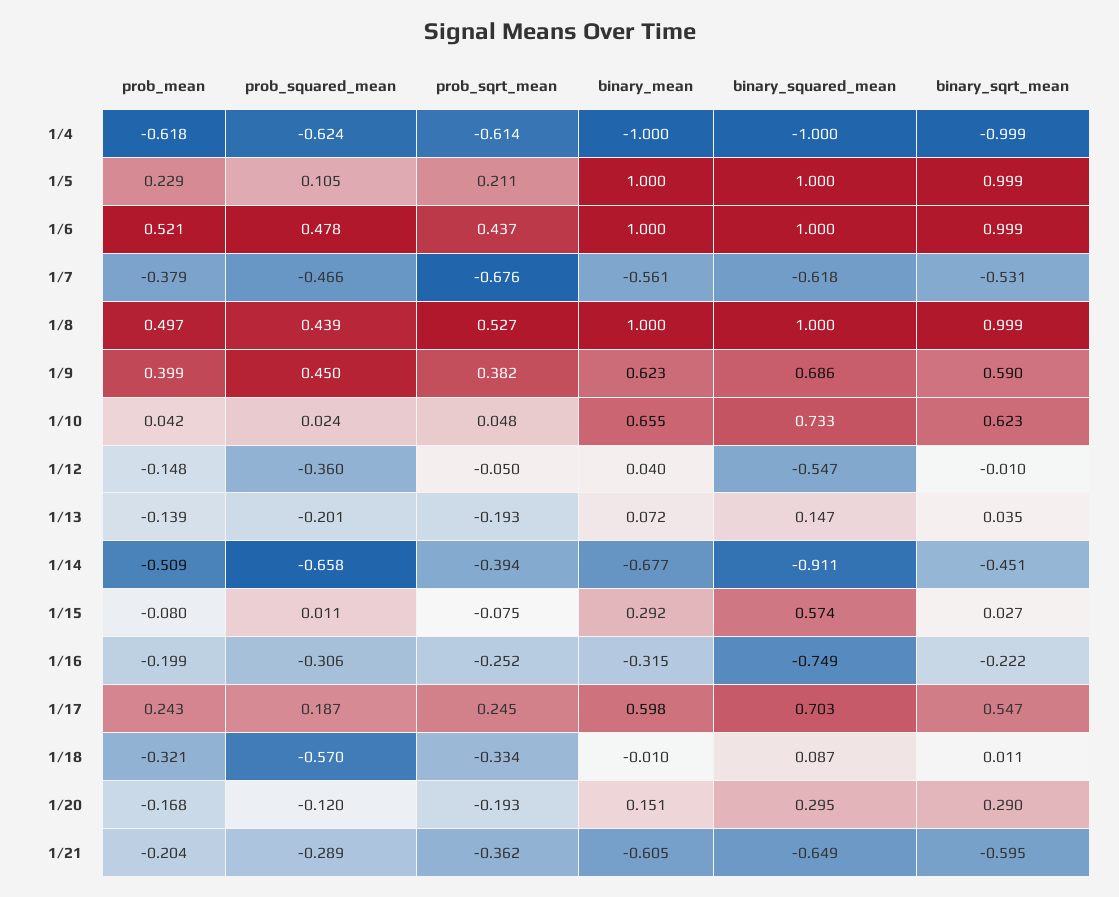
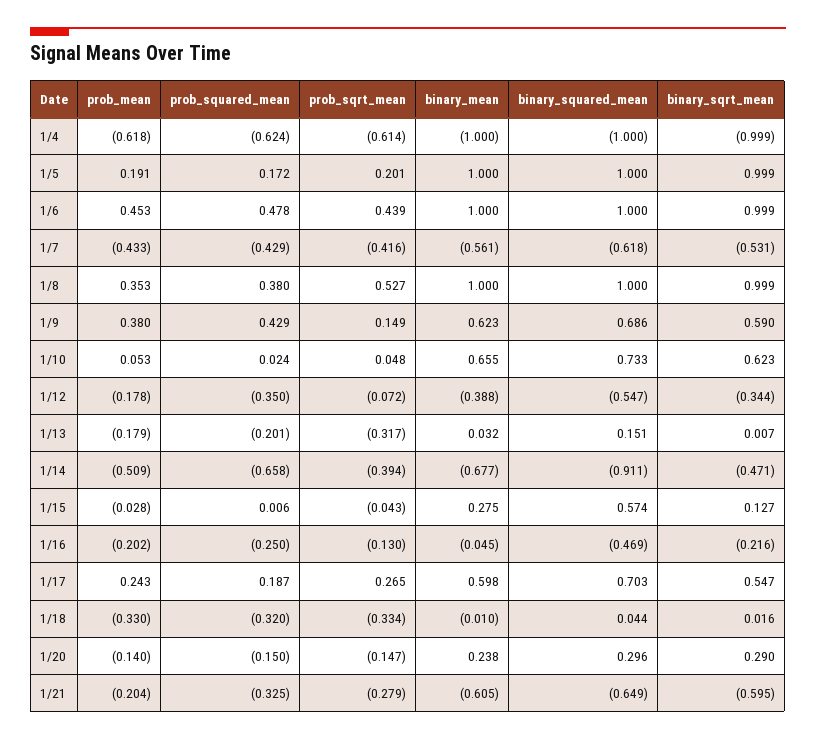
  {
    "prob_mean": {
      "1/4": -0.618,
-     "1/5": 0.229,
+     "1/5": 0.191,
-     "1/6": 0.521,
+     "1/6": 0.453,
-     "1/7": -0.379,
+     "1/7": -0.433,
-     "1/8": 0.497,
+     "1/8": 0.353,
-     "1/9": 0.399,
+     "1/9": 0.38,
-     "1/10": 0.042,
+     "1/10": 0.053,
-     "1/12": -0.148,
+     "1/12": -0.178,
-     "1/13": -0.139,
+     "1/13": -0.179,
      "1/14": -0.509,
-     "1/15": -0.08,
+     "1/15": -0.028,
-     "1/16": -0.199,
+     "1/16": -0.202,
      "1/17": 0.243,
-     "1/18": -0.321,
+     "1/18": -0.33,
-     "1/20": -0.168,
+     "1/20": -0.14,
      "1/21": -0.204
    },
    "prob_squared_mean": {
      "1/4": -0.624,
-     "1/5": 0.105,
+     "1/5": 0.172,
      "1/6": 0.478,
-     "1/7": -0.466,
+     "1/7": -0.429,
-     "1/8": 0.439,
+     "1/8": 0.38,
-     "1/9": 0.45,
+     "1/9": 0.429,
      "1/10": 0.024,
-     "1/12": -0.36,
+     "1/12": -0.35,
      "1/13": -0.201,
      "1/14": -0.658,
-     "1/15": 0.011,
+     "1/15": 0.006,
-     "1/16": -0.306,
+     "1/16": -0.25,
      "1/17": 0.187,
-     "1/18": -0.57,
+     "1/18": -0.32,
-     "1/20": -0.12,
+     "1/20": -0.15,
-     "1/21": -0.289
+     "1/21": -0.325
    },
    "prob_sqrt_mean": {
      "1/4": -0.614,
-     "1/5": 0.211,
+     "1/5": 0.201,
-     "1/6": 0.437,
+     "1/6": 0.439,
-     "1/7": -0.676,
+     "1/7": -0.416,
      "1/8": 0.527,
-     "1/9": 0.382,
+     "1/9": 0.149,
      "1/10": 0.048,
-     "1/12": -0.05,
+     "1/12": -0.072,
-     "1/13": -0.193,
+     "1/13": -0.317,
      "1/14": -0.394,
-     "1/15": -0.075,
+     "1/15": -0.043,
-     "1/16": -0.252,
+     "1/16": -0.13,
-     "1/17": 0.245,
+     "1/17": 0.265,
      "1/18": -0.334,
-     "1/20": -0.193,
+     "1/20": -0.147,
-     "1/21": -0.362
+     "1/21": -0.279
    },
    "binary_mean": {
      "1/4": -1,
      "1/5": 1,
      "1/6": 1,
      "1/7": -0.561,
      "1/8": 1,
      "1/9": 0.623,
      "1/10": 0.655,
-     "1/12": 0.04,
+     "1/12": -0.388,
-     "1/13": 0.072,
+     "1/13": 0.032,
      "1/14": -0.677,
-     "1/15": 0.292,
+     "1/15": 0.275,
-     "1/16": -0.315,
+     "1/16": -0.045,
      "1/17": 0.598,
      "1/18": -0.01,
-     "1/20": 0.151,
+     "1/20": 0.238,
      "1/21": -0.605
    },
    "binary_squared_mean": {
      "1/4": -1,
      "1/5": 1,
      "1/6": 1,
      "1/7": -0.618,
      "1/8": 1,
      "1/9": 0.686,
      "1/10": 0.733,
      "1/12": -0.547,
-     "1/13": 0.147,
+     "1/13": 0.151,
      "1/14": -0.911,
      "1/15": 0.574,
-     "1/16": -0.749,
+     "1/16": -0.469,
      "1/17": 0.703,
-     "1/18": 0.087,
+     "1/18": 0.044,
-     "1/20": 0.295,
+     "1/20": 0.296,
      "1/21": -0.649
    },
    "binary_sqrt_mean": {
      "1/4": -0.999,
      "1/5": 0.999,
      "1/6": 0.999,
      "1/7": -0.531,
      "1/8": 0.999,
      "1/9": 0.59,
      "1/10": 0.623,
-     "1/12": -0.01,
+     "1/12": -0.344,
-     "1/13": 0.035,
+     "1/13": 0.007,
-     "1/14": -0.451,
+     "1/14": -0.471,
-     "1/15": 0.027,
+     "1/15": 0.127,
-     "1/16": -0.222,
+     "1/16": -0.216,
      "1/17": 0.547,
-     "1/18": 0.011,
+     "1/18": 0.016,
      "1/20": 0.29,
      "1/21": -0.595
    }
  }

